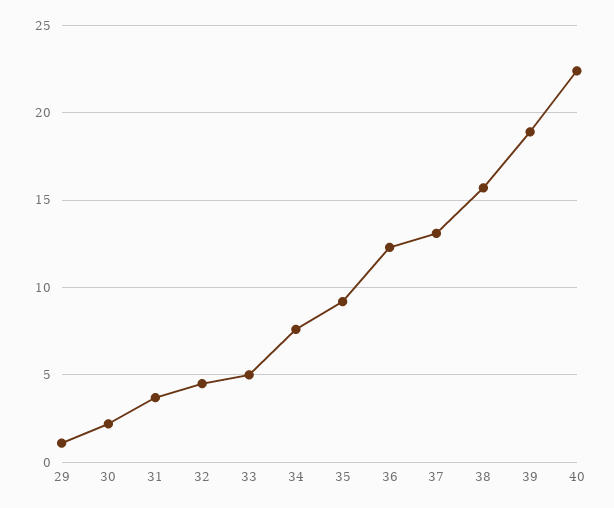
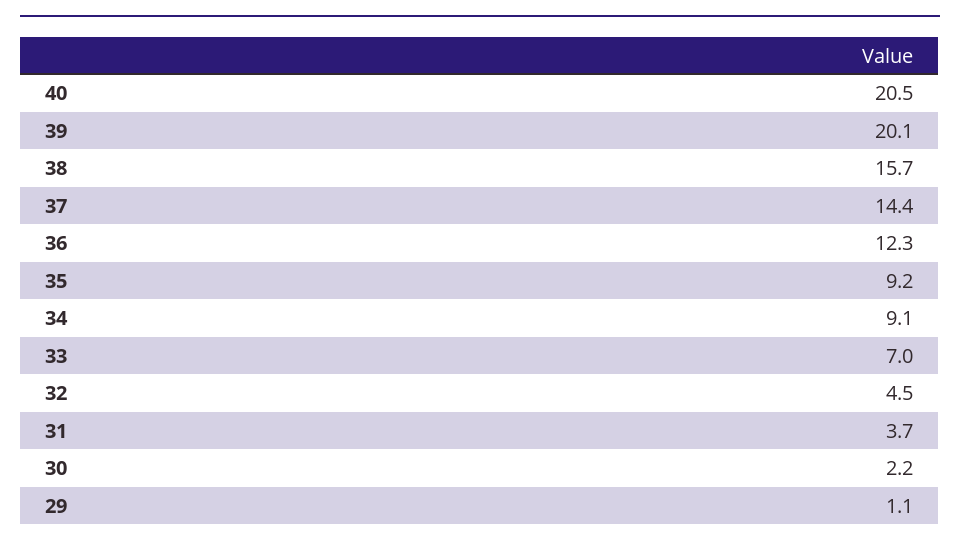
  {
    "29": 1.1,
    "30": 2.2,
    "31": 3.7,
    "32": 4.5,
-   "33": 5,
+   "33": 7,
-   "34": 7.5,
+   "34": 9.1,
    "35": 9.2,
    "36": 12.3,
-   "37": 13,
+   "37": 14.4,
    "38": 15.7,
-   "39": 19,
+   "39": 20.1,
-   "40": 22.5
+   "40": 20.5
  }

